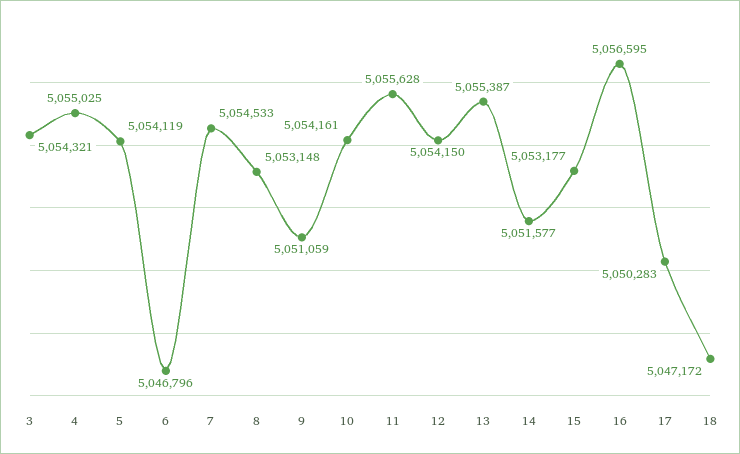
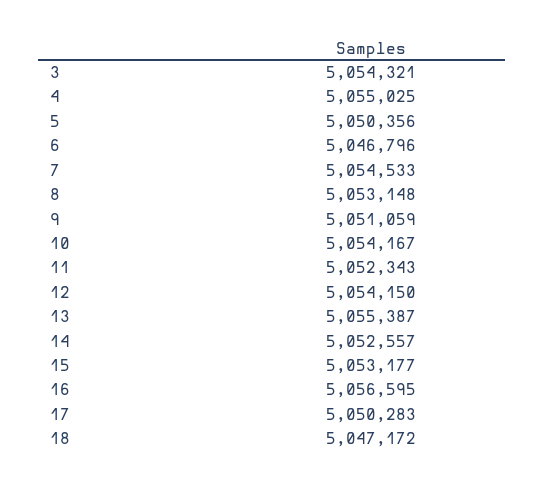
  {
    "3": 5054321,
    "4": 5055025,
-   "5": 5054119,
+   "5": 5050356,
    "6": 5046796,
    "7": 5054533,
    "8": 5053148,
    "9": 5051059,
-   "10": 5054161,
+   "10": 5054167,
-   "11": 5055628,
+   "11": 5052343,
    "12": 5054150,
    "13": 5055387,
-   "14": 5051577,
+   "14": 5052557,
    "15": 5053177,
    "16": 5056595,
    "17": 5050283,
    "18": 5047172
  }

